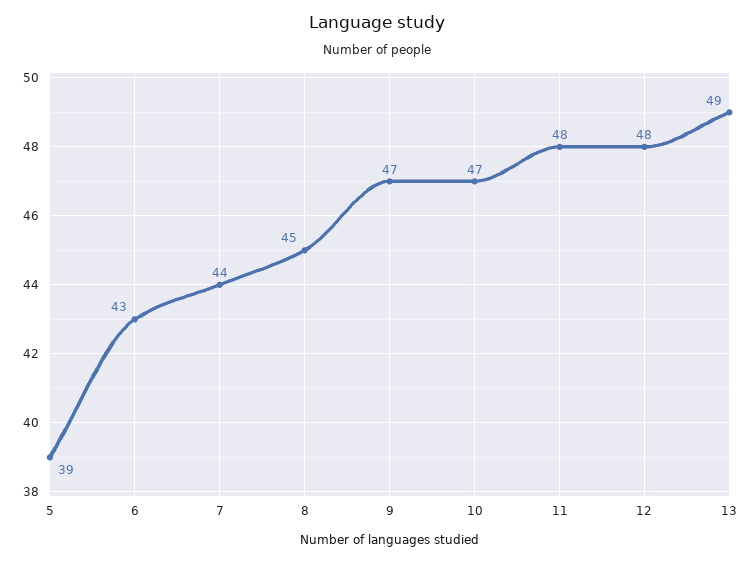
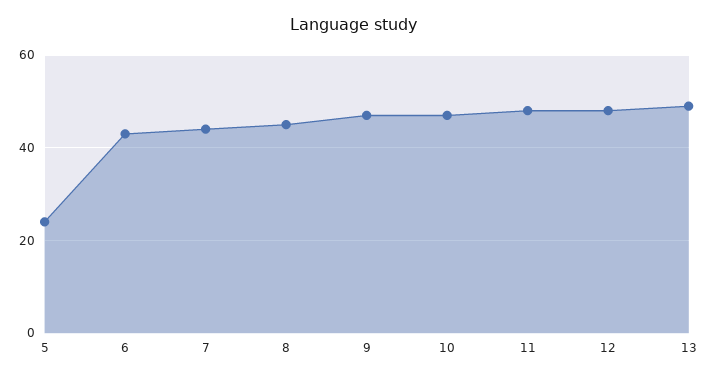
  {
-   "5": 39,
+   "5": 25,
    "6": 43,
    "7": 44,
    "8": 45,
    "9": 47,
    "10": 47,
    "11": 48,
    "12": 48,
    "13": 49
  }

